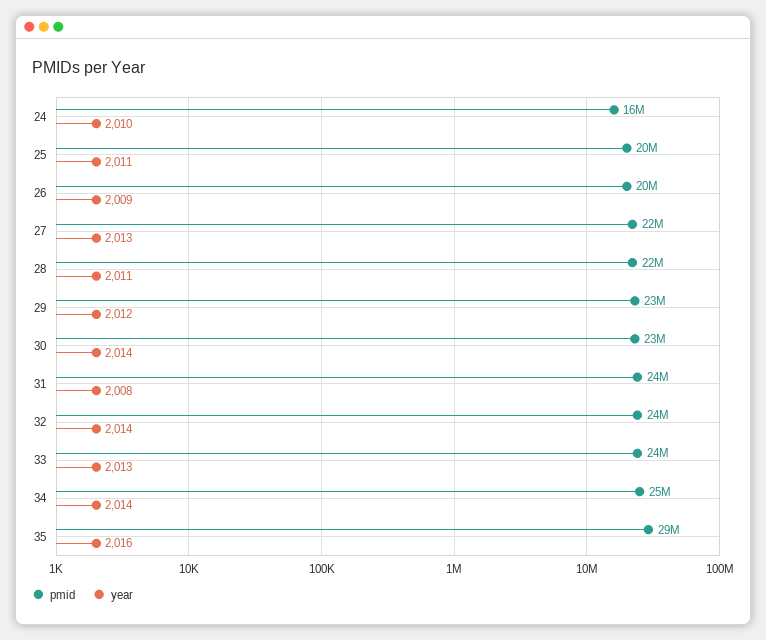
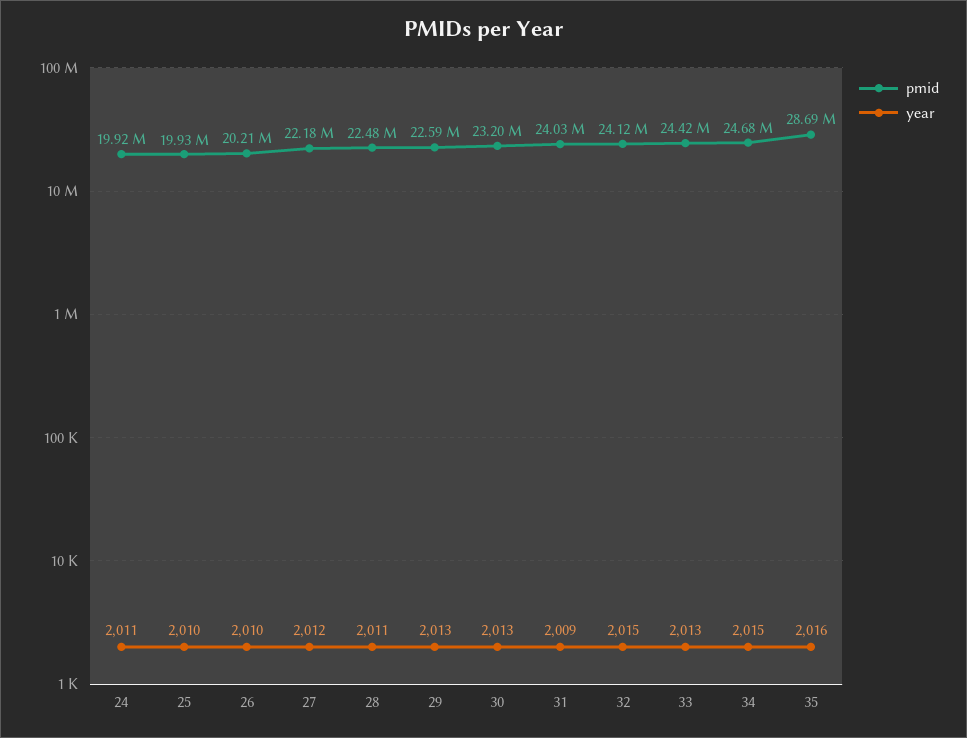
  {
    "pmid": {
-     "24": 16000000,
+     "24": 19920000,
      "25": 19930000,
      "26": 20210000,
      "27": 22180000,
      "28": 22480000,
      "29": 22590000,
      "30": 23200000,
      "31": 24030000,
      "32": 24120000,
      "33": 24420000,
      "34": 24680000,
      "35": 28690000
    },
    "year": {
-     "24": 2010,
+     "24": 2011,
-     "25": 2011,
+     "25": 2010,
-     "26": 2009,
+     "26": 2010,
-     "27": 2013,
+     "27": 2012,
      "28": 2011,
-     "29": 2012,
+     "29": 2013,
-     "30": 2014,
+     "30": 2013,
-     "31": 2008,
+     "31": 2009,
-     "32": 2014,
+     "32": 2015,
      "33": 2013,
-     "34": 2014,
+     "34": 2015,
      "35": 2016
    }
  }

